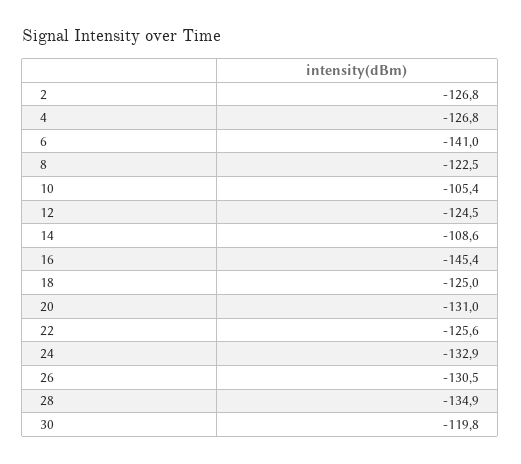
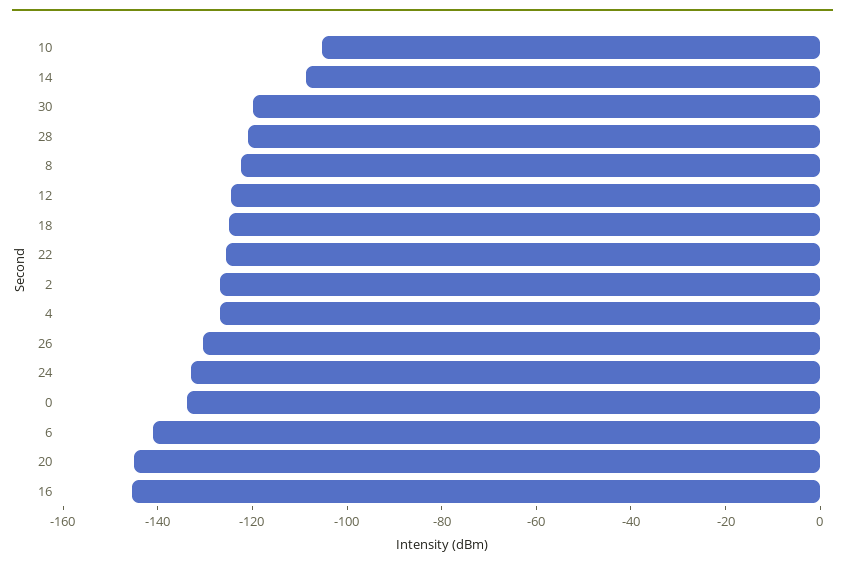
  {
    "2": -126.8,
    "4": -126.8,
    "6": -141,
    "8": -122.5,
    "10": -105.4,
    "12": -124.5,
    "14": -108.6,
    "16": -145.4,
    "18": -125,
-   "20": -131,
+   "20": -145,
    "22": -125.6,
    "24": -132.9,
    "26": -130.5,
-   "28": -134.9,
+   "28": -120,
-   "30": -119.8
+   "30": -119.8,
+   "0": -135
  }

